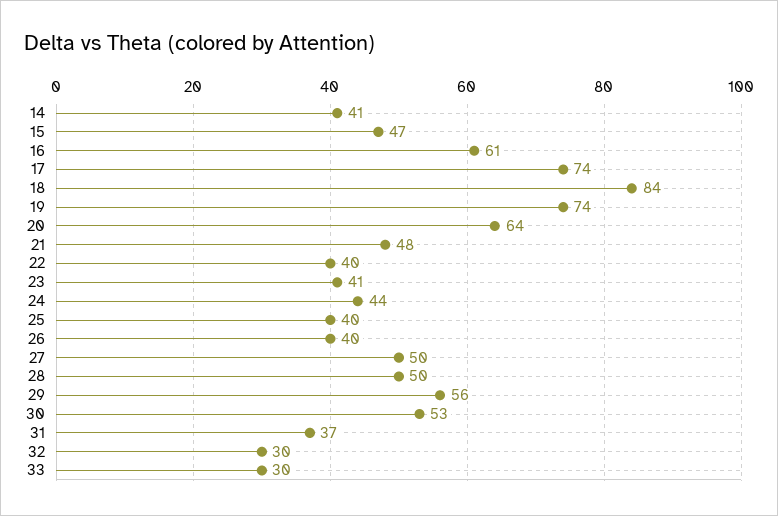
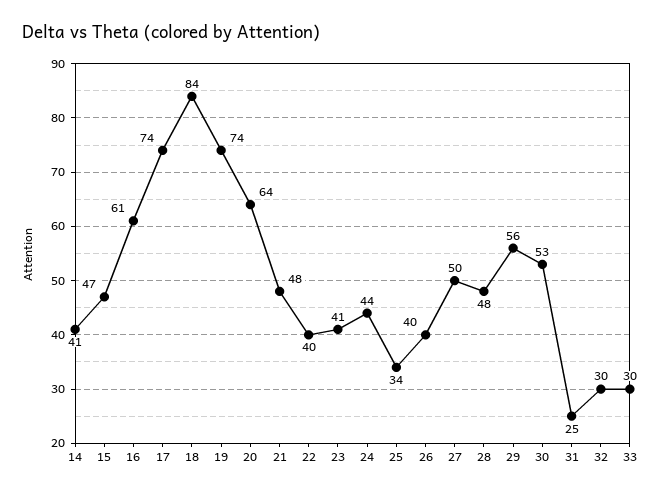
  {
    "14": 41,
    "15": 47,
    "16": 61,
    "17": 74,
    "18": 84,
    "19": 74,
    "20": 64,
    "21": 48,
    "22": 40,
    "23": 41,
    "24": 44,
-   "25": 40,
+   "25": 34,
    "26": 40,
    "27": 50,
-   "28": 50,
+   "28": 48,
    "29": 56,
    "30": 53,
-   "31": 37,
+   "31": 25,
    "32": 30,
    "33": 30
  }

